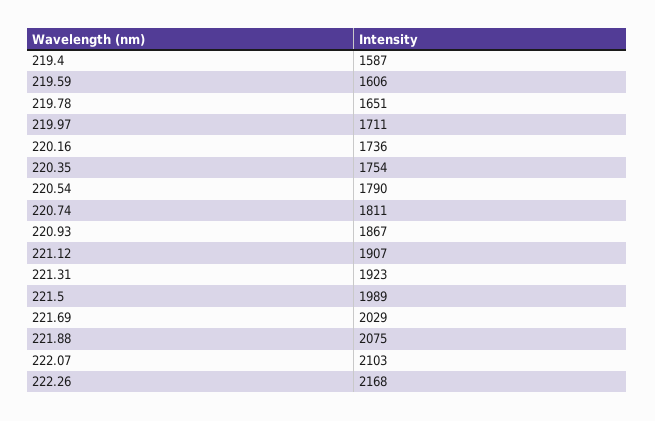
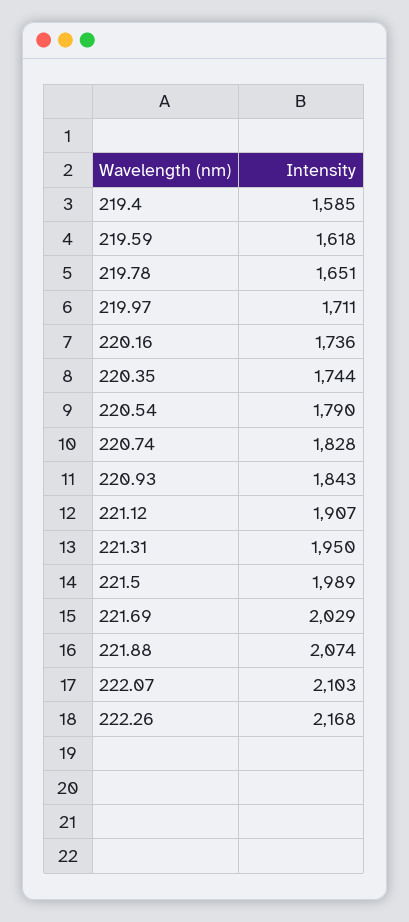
  {
-   "219.4": 1587,
+   "219.4": 1585,
-   "219.59": 1606,
+   "219.59": 1618,
    "219.78": 1651,
    "219.97": 1711,
    "220.16": 1736,
-   "220.35": 1754,
+   "220.35": 1744,
    "220.54": 1790,
-   "220.74": 1811,
+   "220.74": 1828,
-   "220.93": 1867,
+   "220.93": 1843,
    "221.12": 1907,
-   "221.31": 1923,
+   "221.31": 1950,
    "221.5": 1989,
    "221.69": 2029,
-   "221.88": 2075,
+   "221.88": 2074,
    "222.07": 2103,
    "222.26": 2168
  }

